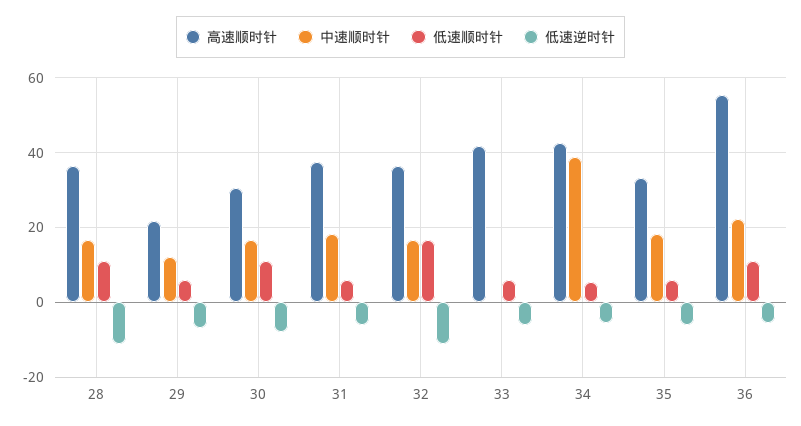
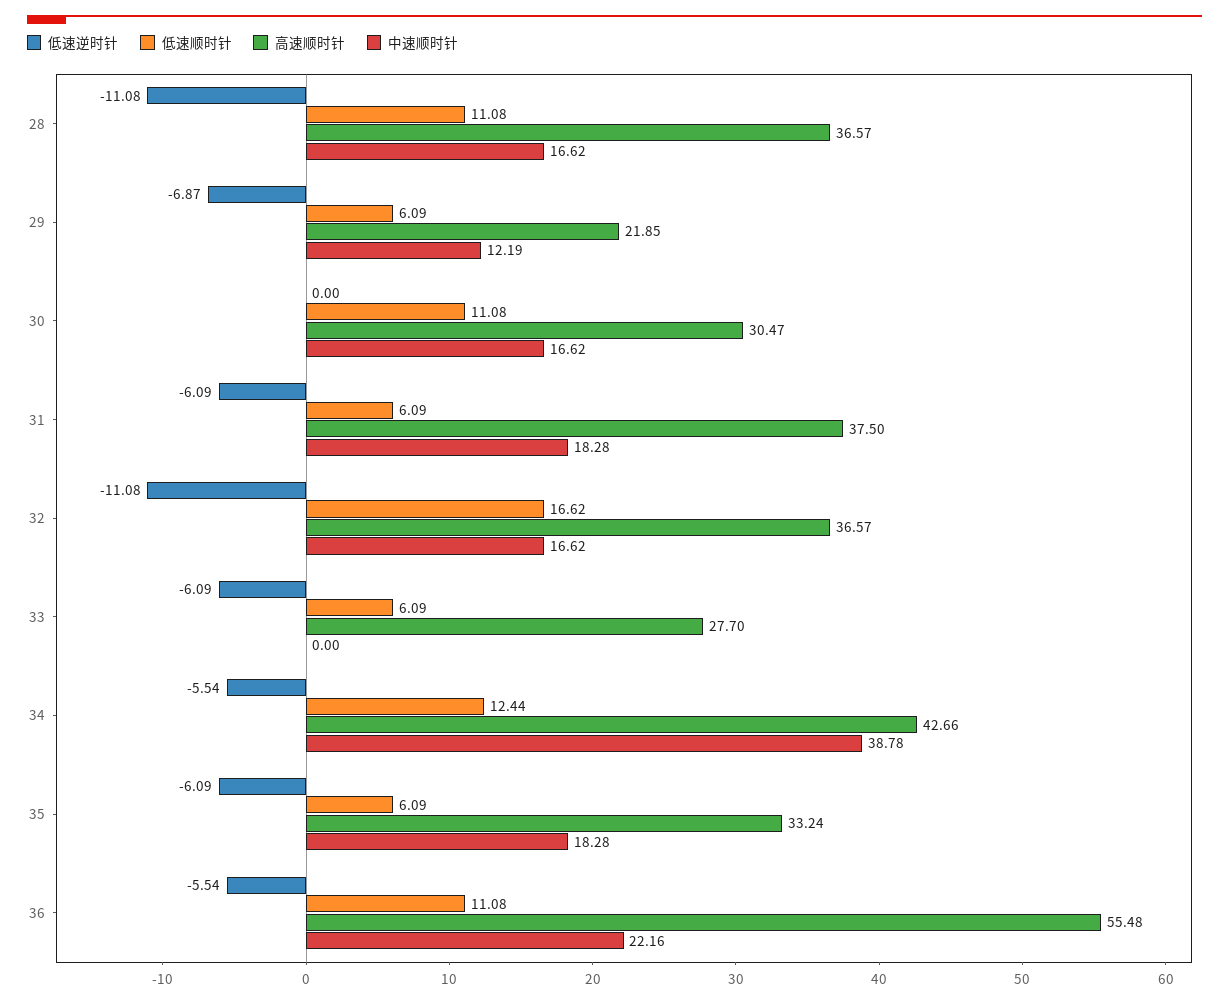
  {
    "高速顺时针": {
      "28": 36.57,
      "29": 21.85,
      "30": 30.47,
      "31": 37.5,
      "32": 36.57,
-     "33": 42,
+     "33": 27.7,
      "34": 42.66,
      "35": 33.24,
      "36": 55.48
    },
    "中速顺时针": {
      "28": 16.62,
      "29": 12.19,
      "30": 16.62,
      "31": 18.28,
      "32": 16.62,
      "33": 0,
      "34": 38.78,
      "35": 18.28,
      "36": 22.16
    },
    "低速顺时针": {
      "28": 11.08,
      "29": 6.09,
      "30": 11.08,
      "31": 6.09,
      "32": 16.62,
      "33": 6.09,
-     "34": 6,
+     "34": 12.44,
      "35": 6.09,
      "36": 11.08
    },
    "低速逆时针": {
      "28": -11.08,
      "29": -6.87,
-     "30": -8,
+     "30": 0,
      "31": -6.09,
      "32": -11.08,
      "33": -6.09,
      "34": -5.54,
      "35": -6.09,
      "36": -5.54
    }
  }

